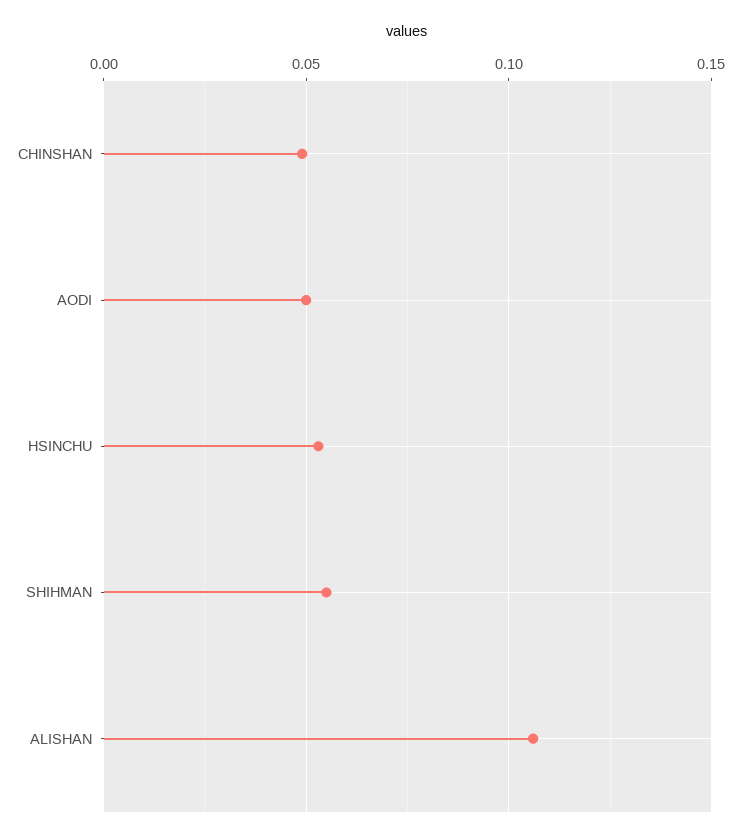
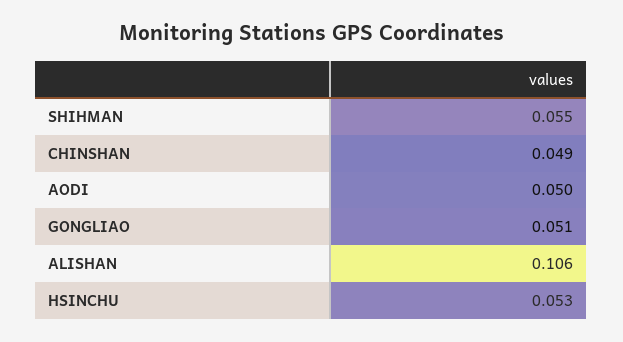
  {
    "CHINSHAN": 0.049,
    "AODI": 0.05,
    "HSINCHU": 0.053,
    "SHIHMAN": 0.055,
-   "ALISHAN": 0.106
+   "ALISHAN": 0.106,
+   "GONGLIAO": 0.051
  }

